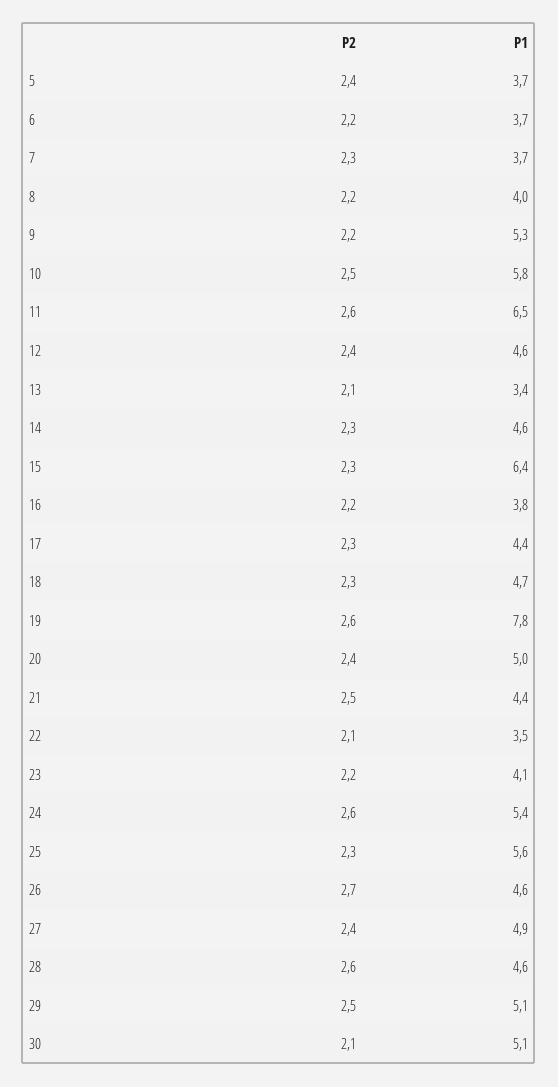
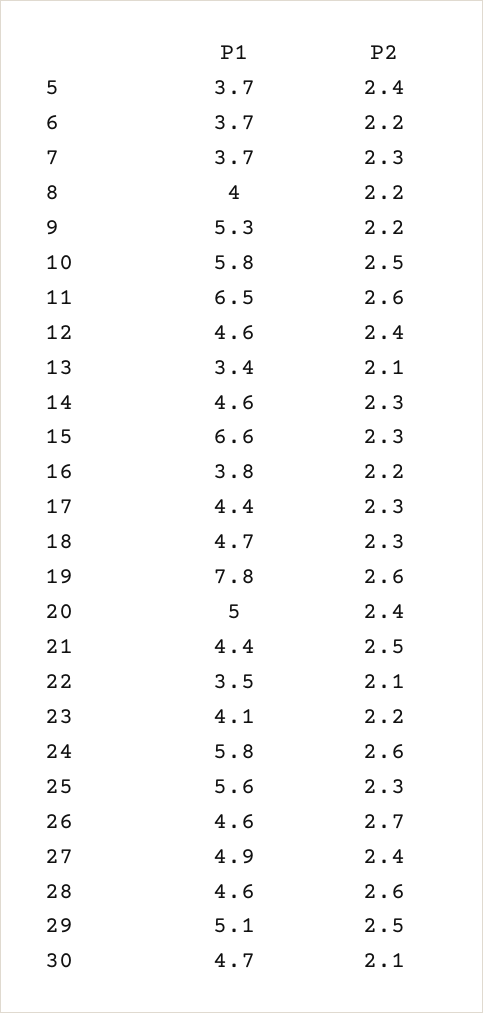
  {
    "P2": {
      "5": 2.4,
      "6": 2.2,
      "7": 2.3,
      "8": 2.2,
      "9": 2.2,
      "10": 2.5,
      "11": 2.6,
      "12": 2.4,
      "13": 2.1,
      "14": 2.3,
      "15": 2.3,
      "16": 2.2,
      "17": 2.3,
      "18": 2.3,
      "19": 2.6,
      "20": 2.4,
      "21": 2.5,
      "22": 2.1,
      "23": 2.2,
      "24": 2.6,
      "25": 2.3,
      "26": 2.7,
      "27": 2.4,
      "28": 2.6,
      "29": 2.5,
      "30": 2.1
    },
    "P1": {
      "5": 3.7,
      "6": 3.7,
      "7": 3.7,
      "8": 4,
      "9": 5.3,
      "10": 5.8,
      "11": 6.5,
      "12": 4.6,
      "13": 3.4,
      "14": 4.6,
-     "15": 6.4,
+     "15": 6.6,
      "16": 3.8,
      "17": 4.4,
      "18": 4.7,
      "19": 7.8,
      "20": 5,
      "21": 4.4,
      "22": 3.5,
      "23": 4.1,
-     "24": 5.4,
+     "24": 5.8,
      "25": 5.6,
      "26": 4.6,
      "27": 4.9,
      "28": 4.6,
      "29": 5.1,
-     "30": 5.1
+     "30": 4.7
    }
  }

